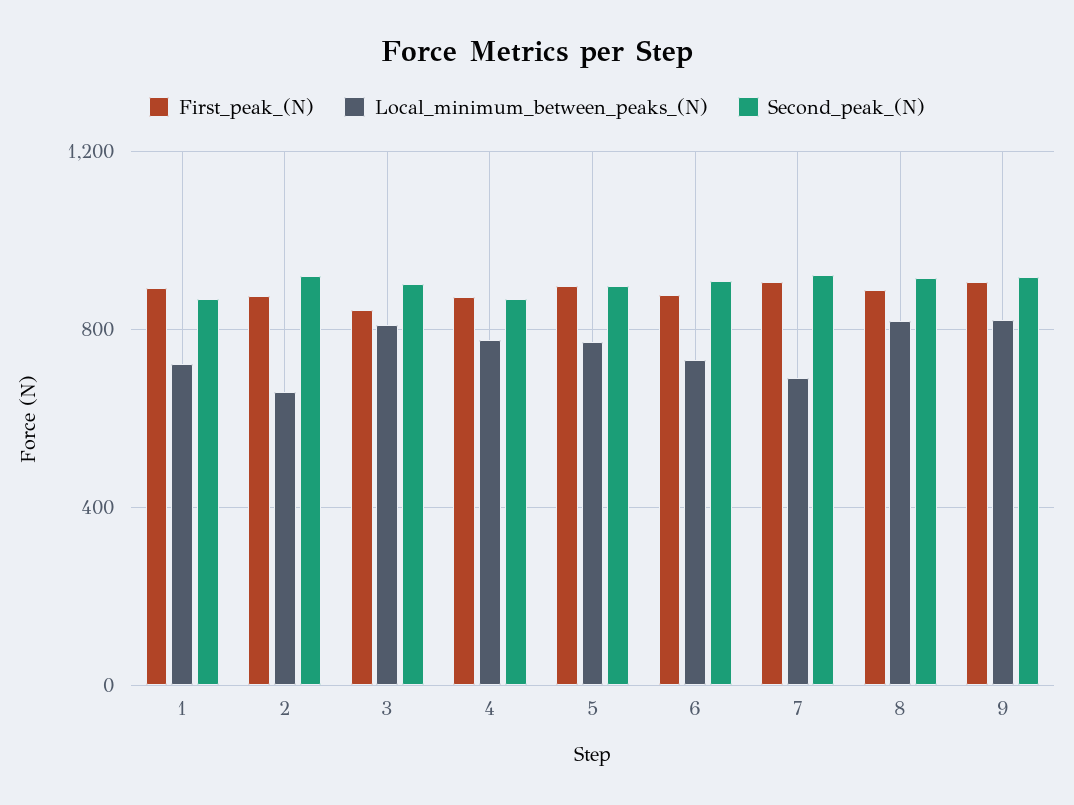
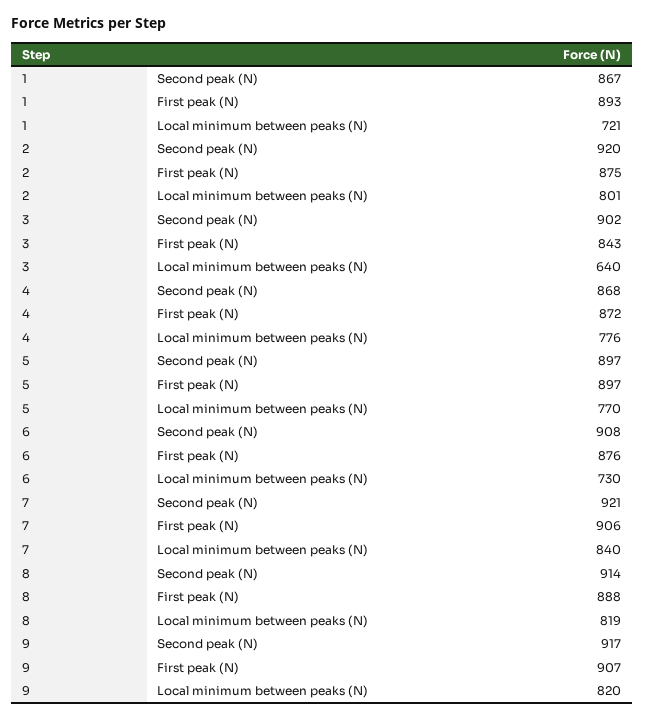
  {
    "First_peak_(N)": {
      "1": 893,
      "2": 875,
      "3": 843,
      "4": 872,
      "5": 897,
      "6": 876,
      "7": 906,
      "8": 888,
      "9": 907
    },
    "Local_minimum_between_peaks_(N)": {
      "1": 721,
-     "2": 650,
+     "2": 801,
-     "3": 800,
+     "3": 640,
      "4": 776,
      "5": 770,
      "6": 730,
-     "7": 700,
+     "7": 840,
      "8": 819,
      "9": 820
    },
    "Second_peak_(N)": {
      "1": 867,
      "2": 920,
      "3": 902,
      "4": 868,
      "5": 897,
      "6": 908,
      "7": 921,
      "8": 914,
      "9": 917
    }
  }

